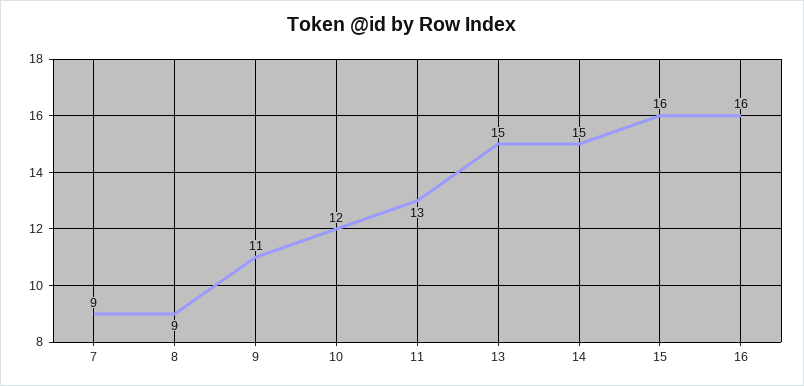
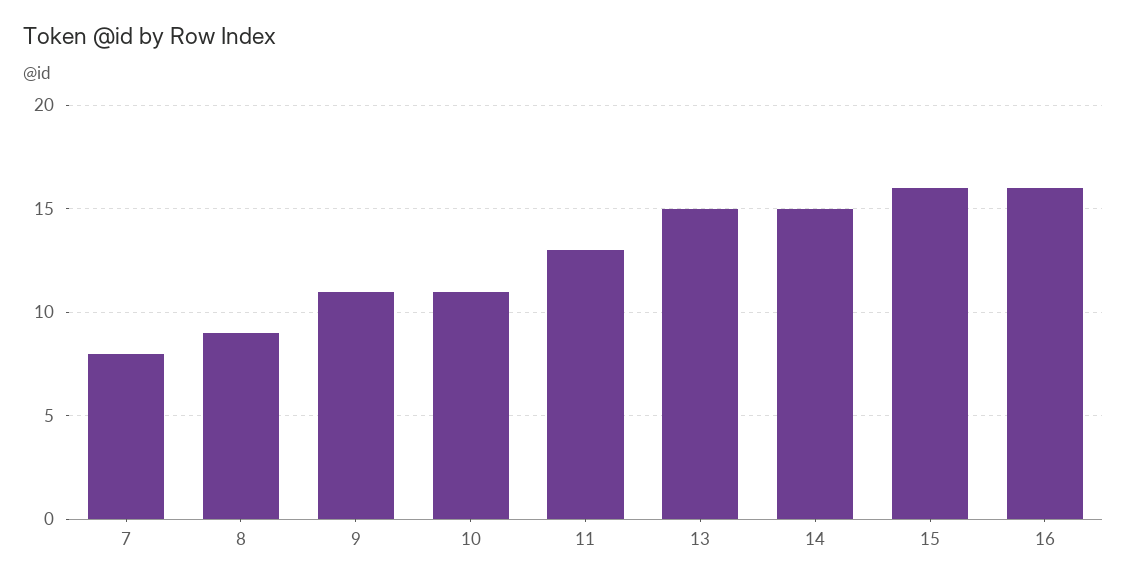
  {
-   "7": 9,
+   "7": 8,
    "8": 9,
    "9": 11,
-   "10": 12,
+   "10": 11,
    "11": 13,
    "13": 15,
    "14": 15,
    "15": 16,
    "16": 16
  }

